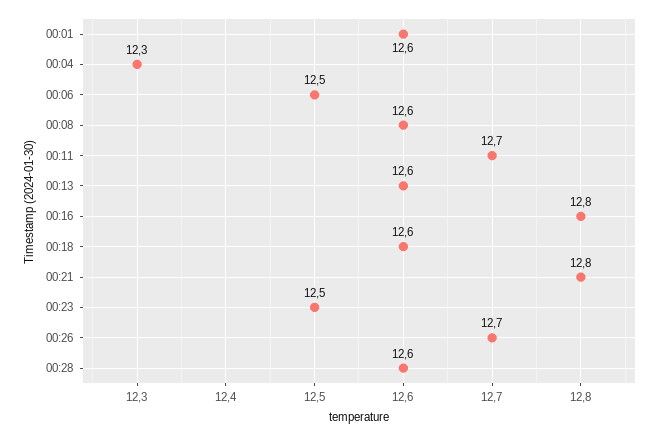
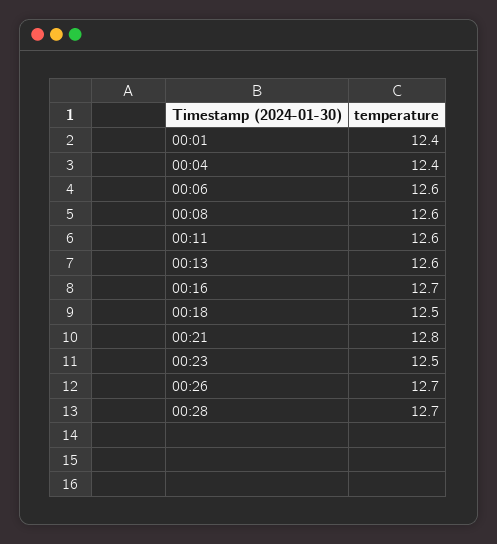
  {
-   "00:01": 12.6,
+   "00:01": 12.4,
-   "00:04": 12.3,
+   "00:04": 12.4,
-   "00:06": 12.5,
+   "00:06": 12.6,
    "00:08": 12.6,
-   "00:11": 12.7,
+   "00:11": 12.6,
    "00:13": 12.6,
-   "00:16": 12.8,
+   "00:16": 12.7,
-   "00:18": 12.6,
+   "00:18": 12.5,
    "00:21": 12.8,
    "00:23": 12.5,
    "00:26": 12.7,
-   "00:28": 12.6
+   "00:28": 12.7
  }

